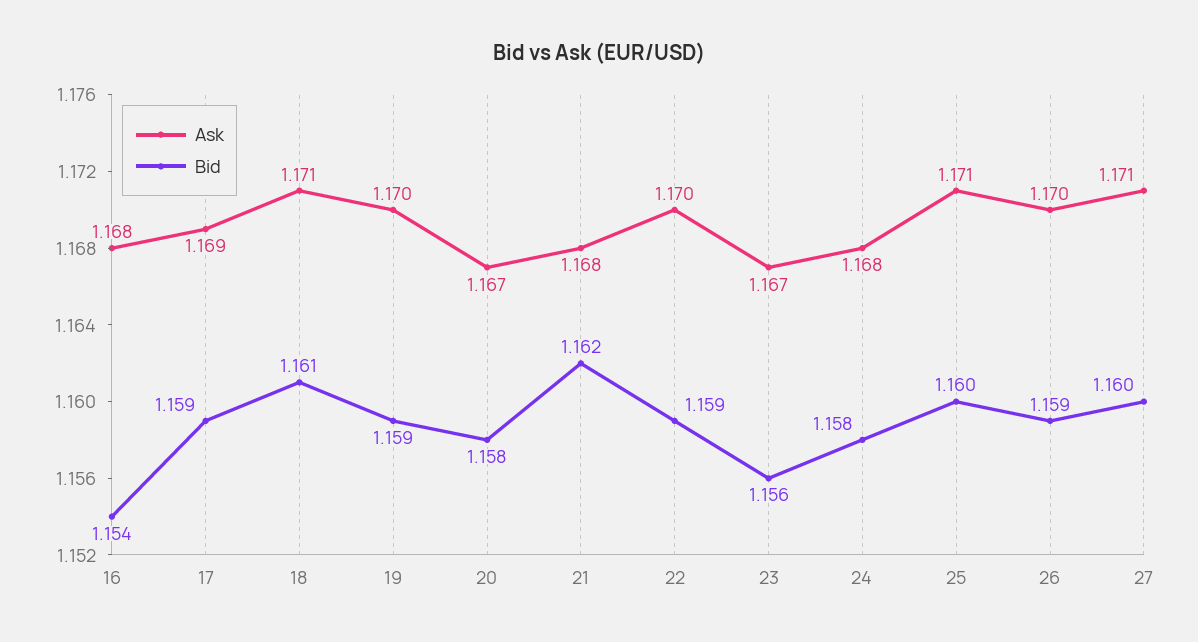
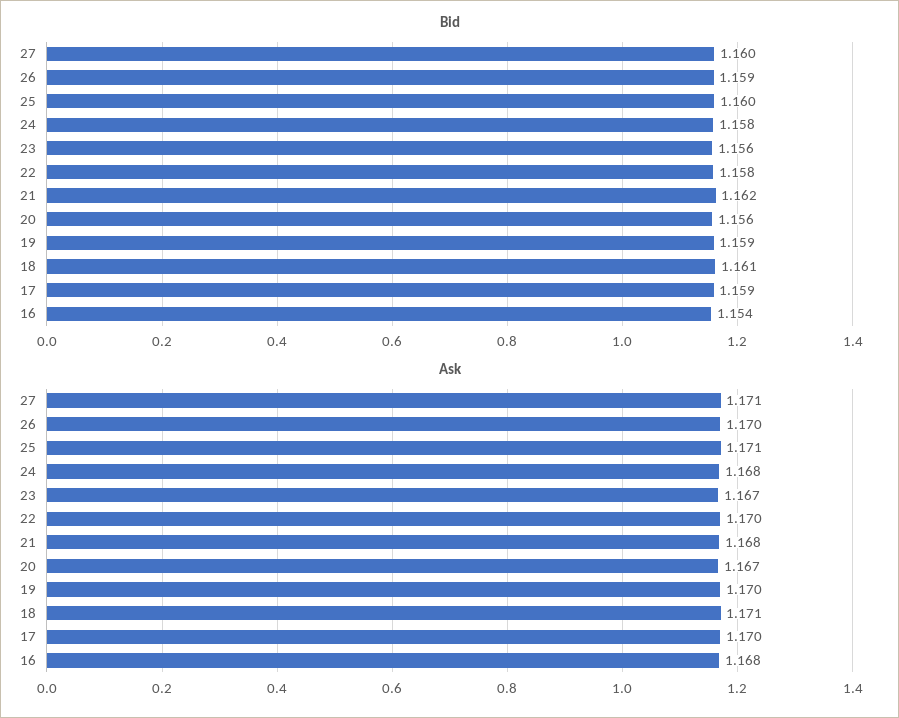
  {
    "Ask": {
      "16": 1.168,
-     "17": 1.169,
+     "17": 1.17,
      "18": 1.171,
      "19": 1.17,
      "20": 1.167,
      "21": 1.168,
      "22": 1.17,
      "23": 1.167,
      "24": 1.168,
      "25": 1.171,
      "26": 1.17,
      "27": 1.171
    },
    "Bid": {
      "16": 1.154,
      "17": 1.159,
      "18": 1.161,
      "19": 1.159,
-     "20": 1.158,
+     "20": 1.156,
      "21": 1.162,
-     "22": 1.159,
+     "22": 1.158,
      "23": 1.156,
      "24": 1.158,
      "25": 1.16,
      "26": 1.159,
      "27": 1.16
    }
  }

